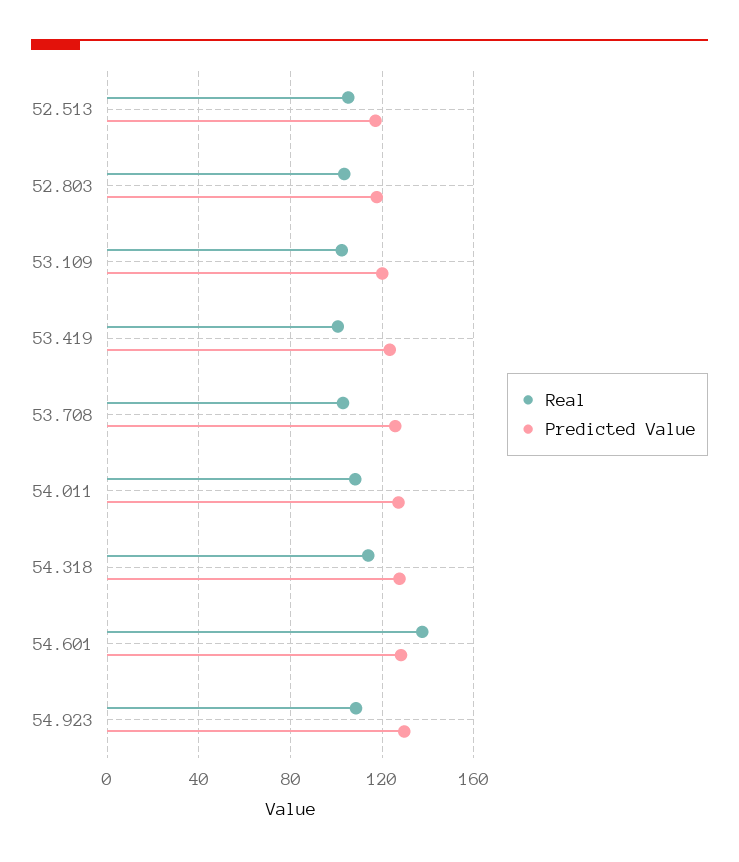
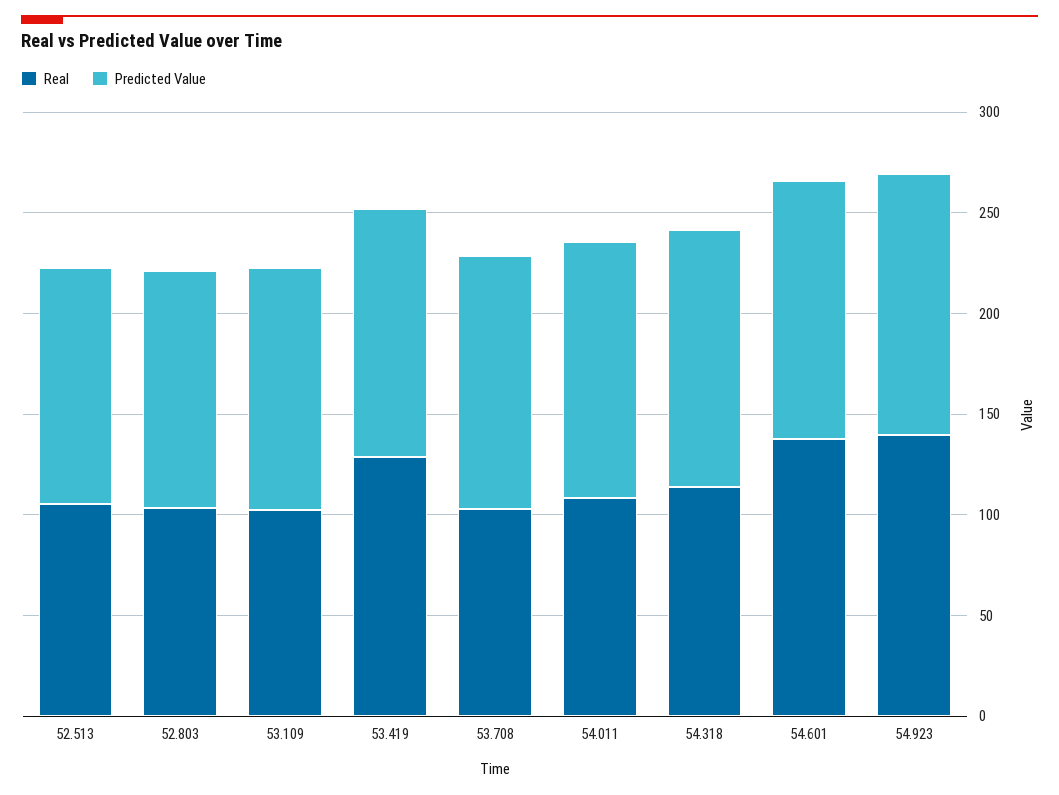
  {
    "Real": {
      "52.513": 105,
      "52.803": 105,
      "53.109": 100,
-     "53.419": 100,
+     "53.419": 130,
      "53.708": 105,
      "54.011": 110,
      "54.318": 115,
      "54.601": 140,
-     "54.923": 110
+     "54.923": 140
    },
    "Predicted Value": {
      "52.513": 115,
      "52.803": 120,
      "53.109": 120,
      "53.419": 125,
      "53.708": 125,
      "54.011": 125,
      "54.318": 130,
      "54.601": 130,
      "54.923": 130
    }
  }

